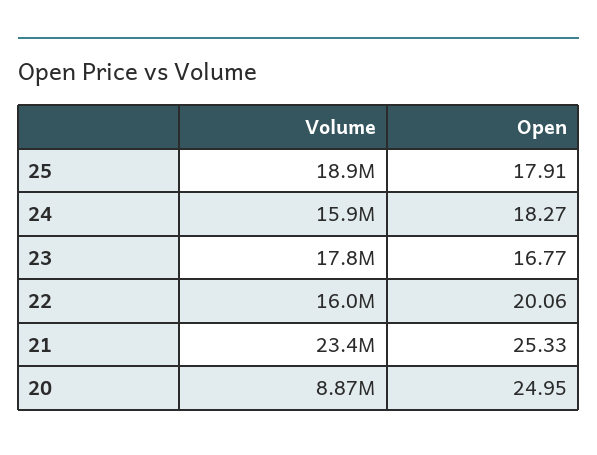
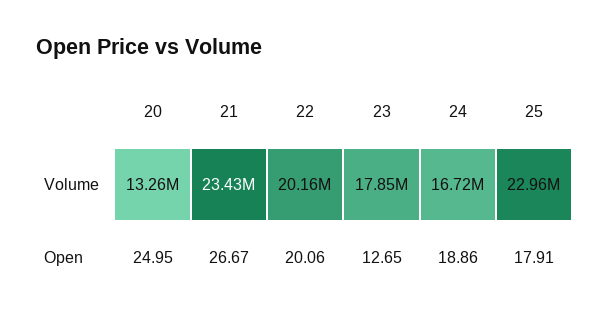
  {
    "Volume": {
-     "25": 18900000,
+     "25": 22960000,
-     "24": 15900000,
+     "24": 16720000,
      "23": 17850000,
-     "22": 16000000,
+     "22": 20160000,
      "21": 23430000,
-     "20": 8870000
+     "20": 13260000
    },
    "Open": {
      "25": 17.91,
-     "24": 18.27,
+     "24": 18.86,
-     "23": 16.77,
+     "23": 12.65,
      "22": 20.06,
-     "21": 25.33,
+     "21": 26.67,
      "20": 24.95
    }
  }

